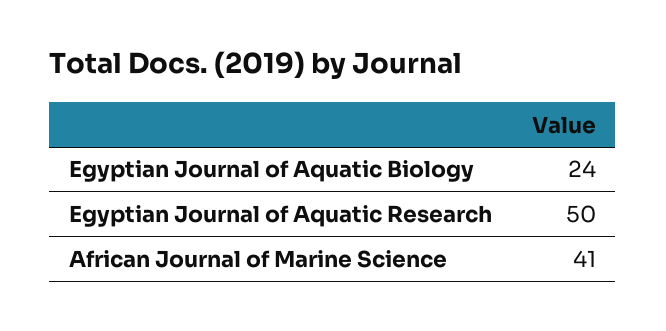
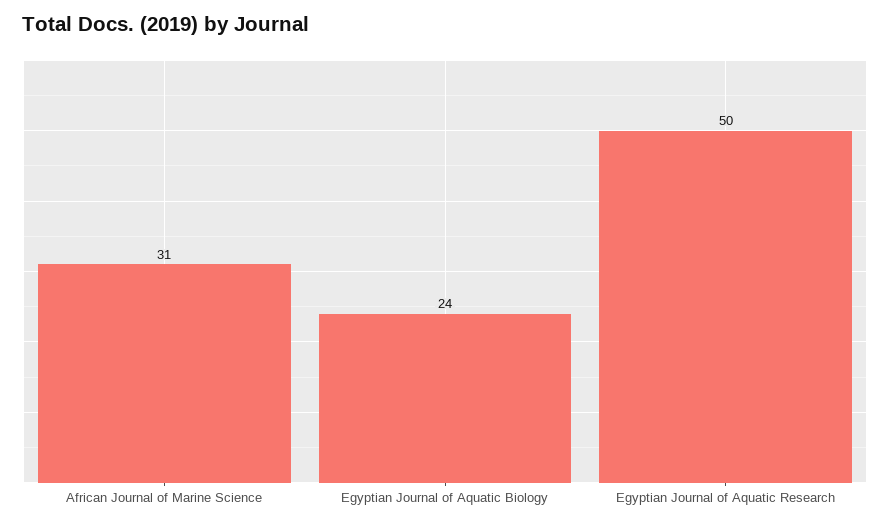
  {
    "Egyptian Journal of Aquatic Biology": 24,
    "Egyptian Journal of Aquatic Research": 50,
-   "African Journal of Marine Science": 41
+   "African Journal of Marine Science": 31
  }

